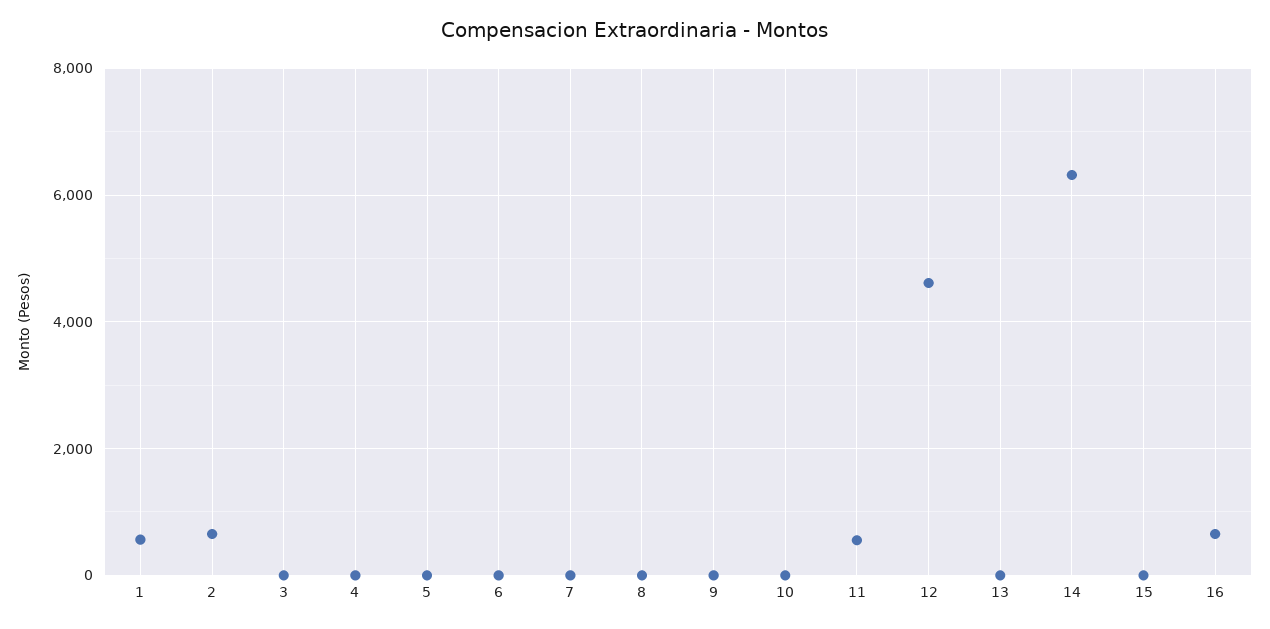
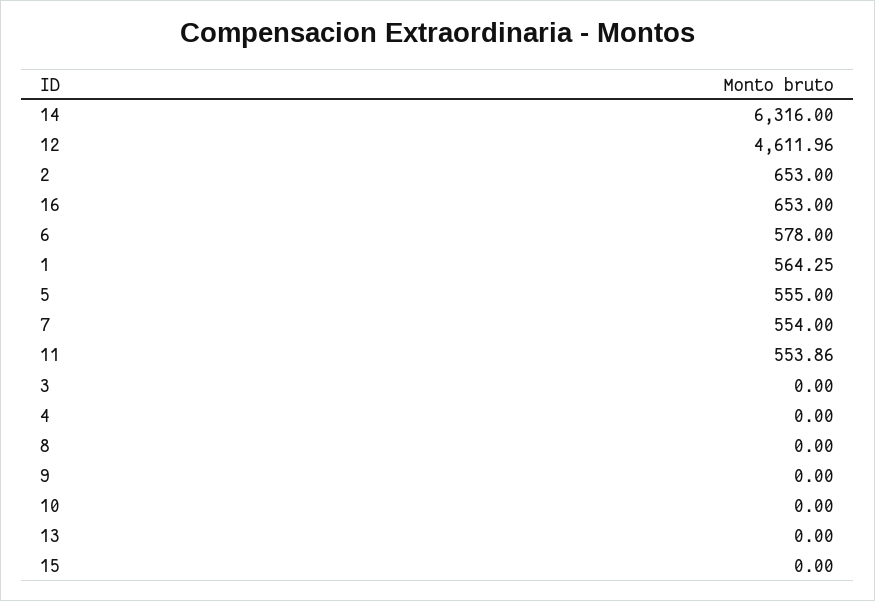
  {
    "1": 564.25,
    "2": 653,
    "3": 0,
    "4": 0,
-   "5": 0,
+   "5": 555,
-   "6": 0,
+   "6": 578,
-   "7": 0,
+   "7": 554,
    "8": 0,
    "9": 0,
    "10": 0,
    "11": 553.86,
    "12": 4611.96,
    "13": 0,
    "14": 6316,
    "15": 0,
    "16": 653
  }

